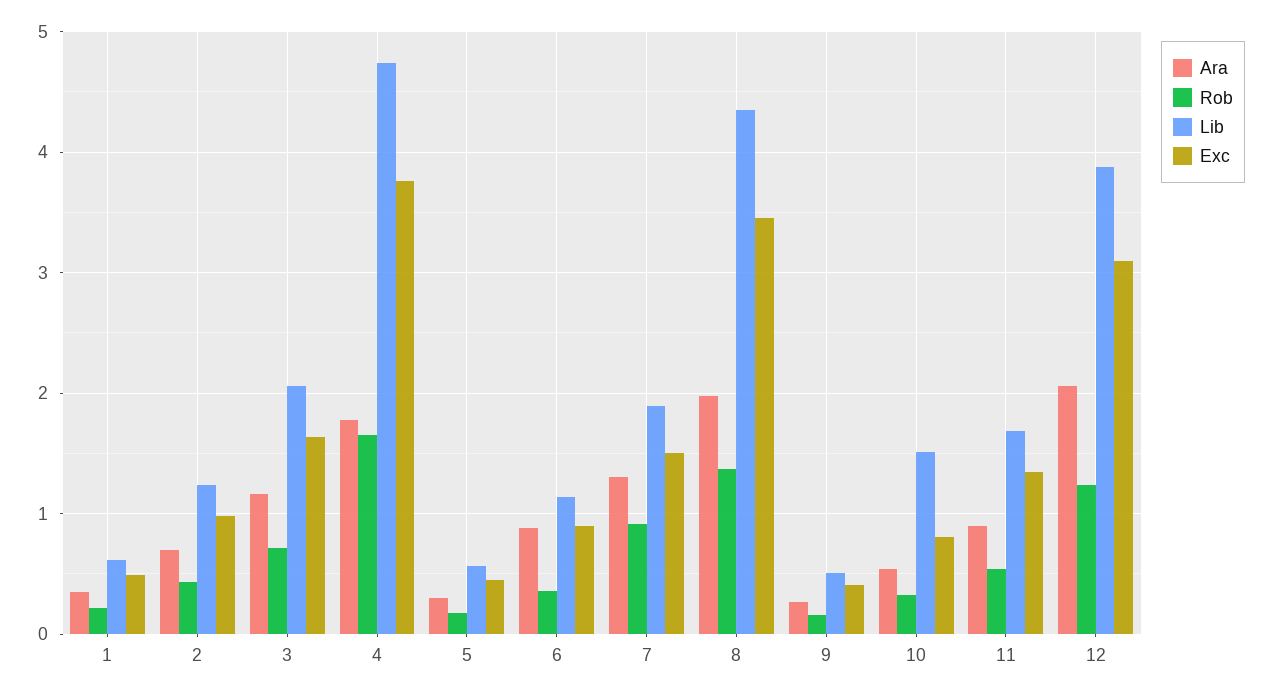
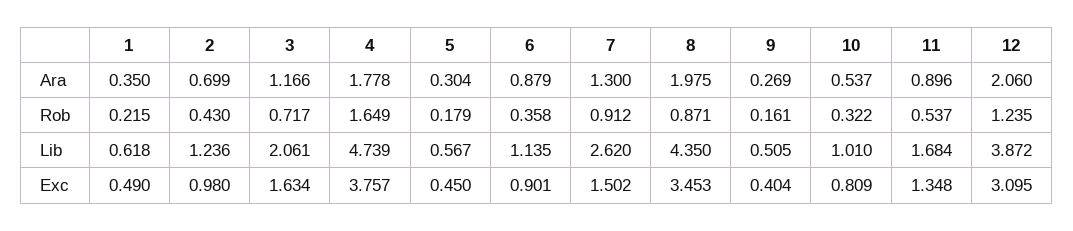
  {
    "Ara": {
      "1": 0.35,
      "2": 0.699,
      "3": 1.166,
      "4": 1.778,
      "5": 0.304,
      "6": 0.879,
      "7": 1.3,
      "8": 1.975,
      "9": 0.269,
      "10": 0.537,
      "11": 0.896,
      "12": 2.06
    },
    "Rob": {
      "1": 0.215,
      "2": 0.43,
      "3": 0.717,
      "4": 1.649,
      "5": 0.179,
      "6": 0.358,
      "7": 0.912,
-     "8": 1.4,
+     "8": 0.871,
      "9": 0.161,
      "10": 0.322,
      "11": 0.537,
      "12": 1.235
    },
    "Lib": {
      "1": 0.618,
      "2": 1.236,
      "3": 2.061,
      "4": 4.739,
      "5": 0.567,
      "6": 1.135,
-     "7": 1.9,
+     "7": 2.62,
      "8": 4.35,
      "9": 0.505,
-     "10": 1.5,
+     "10": 1.01,
      "11": 1.684,
      "12": 3.872
    },
    "Exc": {
      "1": 0.49,
      "2": 0.98,
      "3": 1.634,
      "4": 3.757,
      "5": 0.45,
      "6": 0.901,
      "7": 1.502,
      "8": 3.453,
      "9": 0.404,
      "10": 0.809,
      "11": 1.348,
      "12": 3.095
    }
  }

